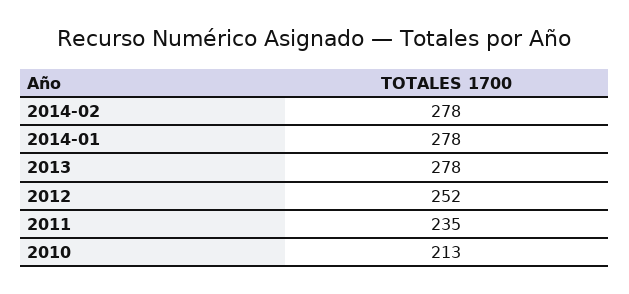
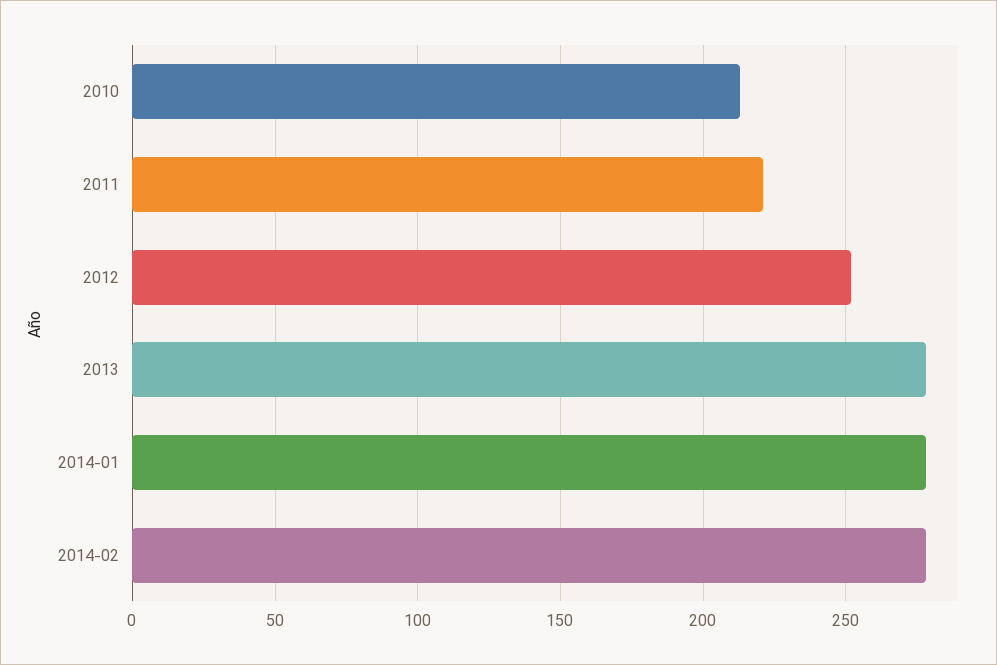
  {
    "2014-02": 278,
    "2014-01": 278,
    "2013": 278,
    "2012": 252,
-   "2011": 235,
+   "2011": 220,
    "2010": 213
  }

